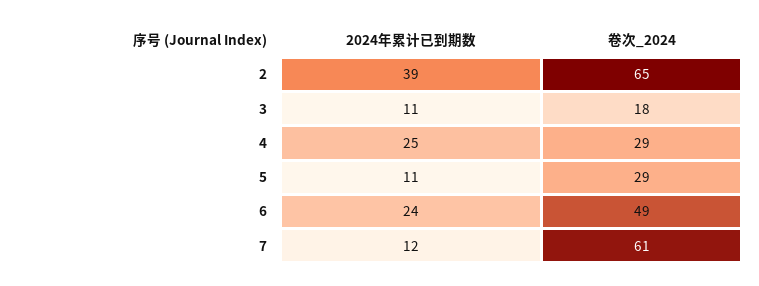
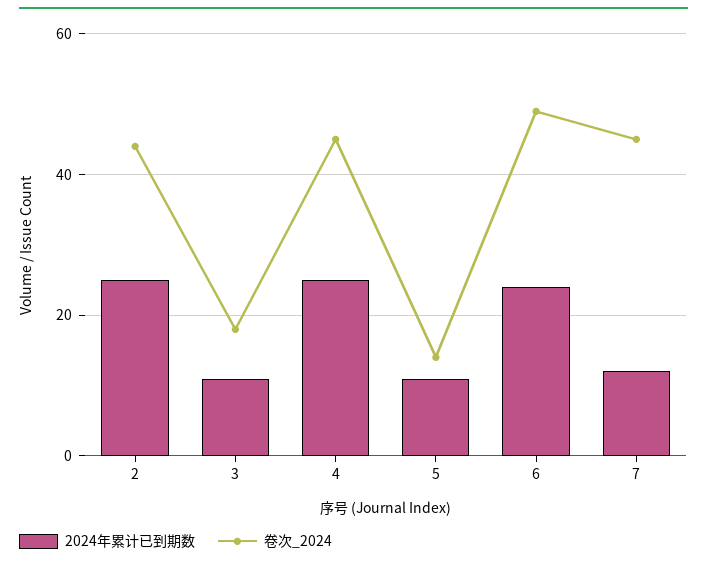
  {
    "2024年累计已到期数": {
-     "2": 39,
+     "2": 25,
      "3": 11,
      "4": 25,
      "5": 11,
      "6": 24,
      "7": 12
    },
    "卷次_2024": {
-     "2": 65,
+     "2": 45,
      "3": 18,
-     "4": 29,
+     "4": 45,
-     "5": 29,
+     "5": 15,
      "6": 49,
-     "7": 61
+     "7": 45
    }
  }

